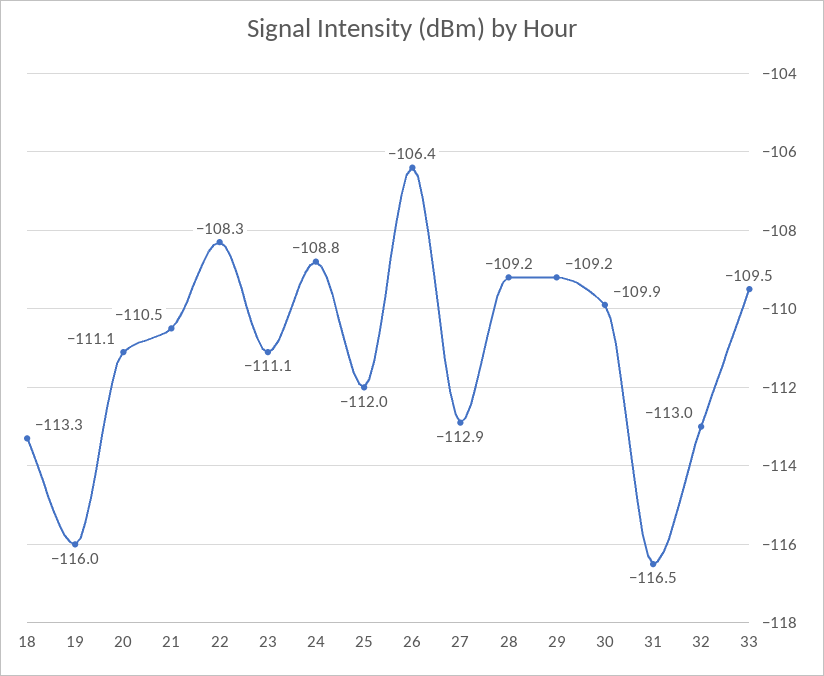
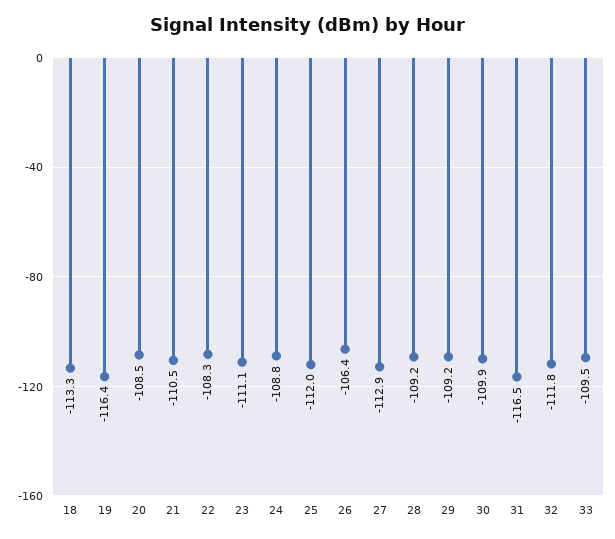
  {
    "18": -113.3,
-   "19": -116,
+   "19": -116.4,
-   "20": -111.1,
+   "20": -108.5,
    "21": -110.5,
    "22": -108.3,
    "23": -111.1,
    "24": -108.8,
    "25": -112,
    "26": -106.4,
    "27": -112.9,
    "28": -109.2,
    "29": -109.2,
    "30": -109.9,
    "31": -116.5,
-   "32": -113,
+   "32": -111.8,
    "33": -109.5
  }

